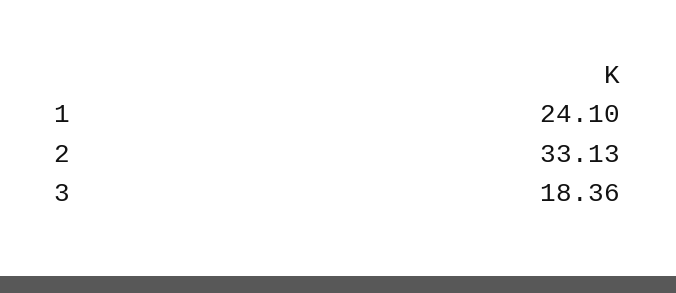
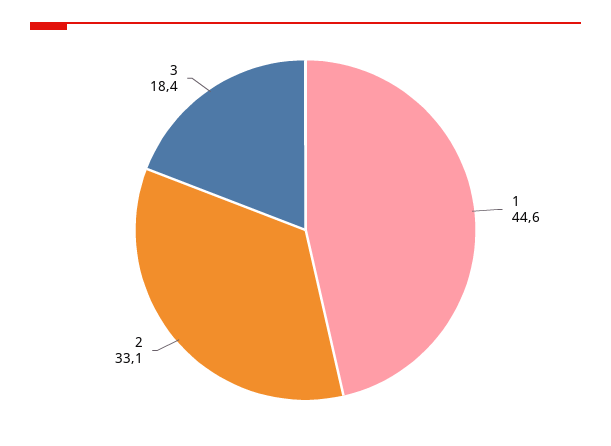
  {
-   "1": 24.1,
+   "1": 44.6,
    "2": 33.13,
    "3": 18.36
  }

